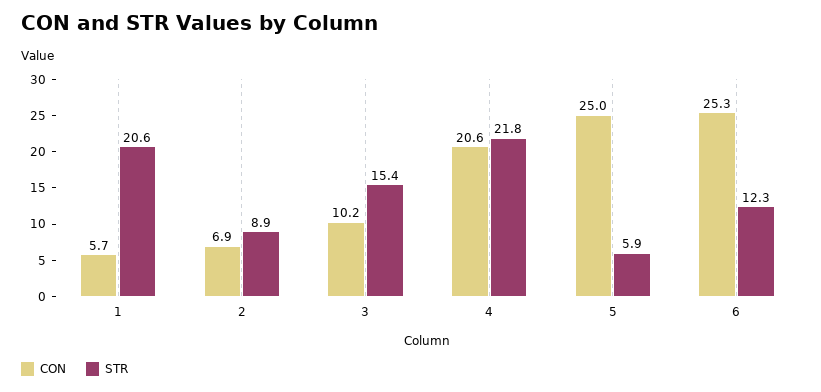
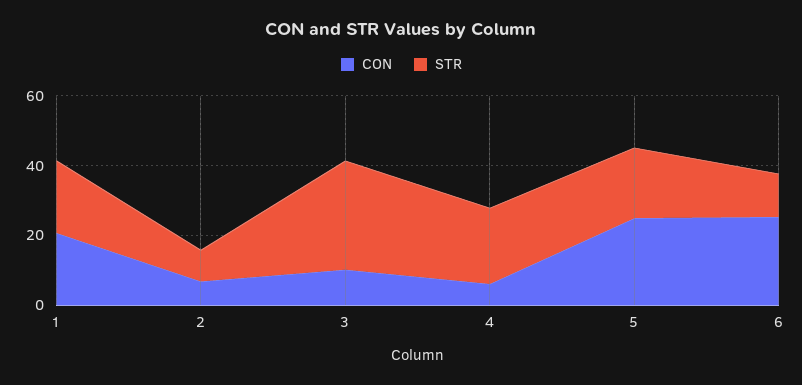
  {
    "CON": {
-     "1": 5.7,
+     "1": 20,
      "2": 6.9,
      "3": 10.2,
-     "4": 20.6,
+     "4": 5,
      "5": 25,
      "6": 25.3
    },
    "STR": {
      "1": 20.6,
      "2": 8.9,
-     "3": 15.4,
+     "3": 30,
      "4": 21.8,
-     "5": 5.9,
+     "5": 20,
      "6": 12.3
    }
  }

